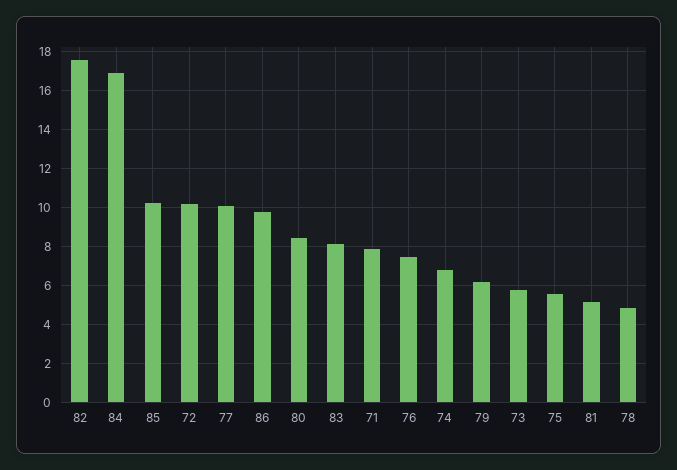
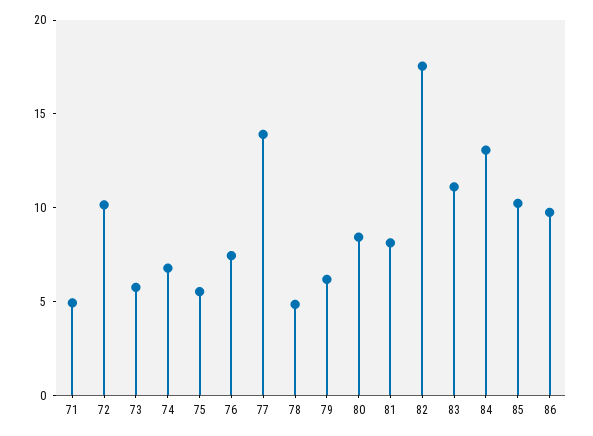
  {
    "82": 17.5,
-   "84": 17,
+   "84": 13,
    "85": 10,
    "72": 10,
-   "77": 10,
+   "77": 14,
    "86": 10,
    "80": 8.5,
-   "83": 8,
+   "83": 11,
-   "71": 8,
+   "71": 5,
    "76": 7.5,
    "74": 7,
    "79": 6,
    "73": 6,
    "75": 5.5,
-   "81": 5,
+   "81": 8,
    "78": 5
  }

